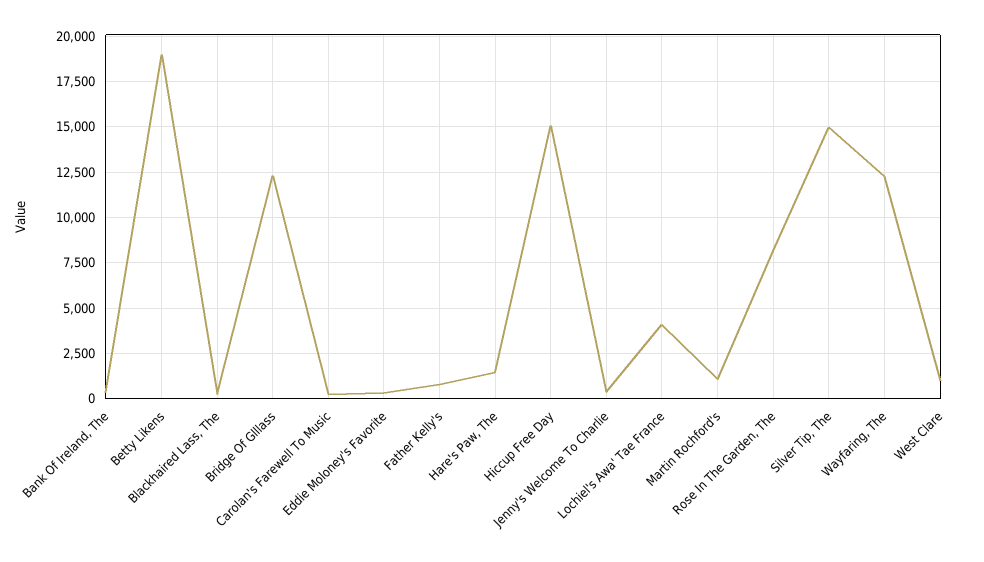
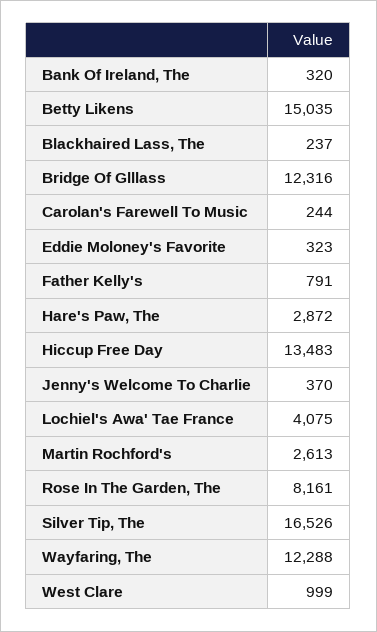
  {
    "Bank Of Ireland, The": 320,
-   "Betty Likens": 19000,
+   "Betty Likens": 15035,
    "Blackhaired Lass, The": 237,
    "Bridge Of Glllass": 12316,
    "Carolan's Farewell To Music": 244,
    "Eddie Moloney's Favorite": 323,
    "Father Kelly's": 791,
-   "Hare's Paw, The": 1500,
+   "Hare's Paw, The": 2872,
-   "Hiccup Free Day": 15000,
+   "Hiccup Free Day": 13483,
    "Jenny's Welcome To Charlie": 370,
    "Lochiel's Awa' Tae France": 4075,
-   "Martin Rochford's": 1000,
+   "Martin Rochford's": 2613,
    "Rose In The Garden, The": 8161,
-   "Silver Tip, The": 15000,
+   "Silver Tip, The": 16526,
    "Wayfaring, The": 12288,
    "West Clare": 999
  }

